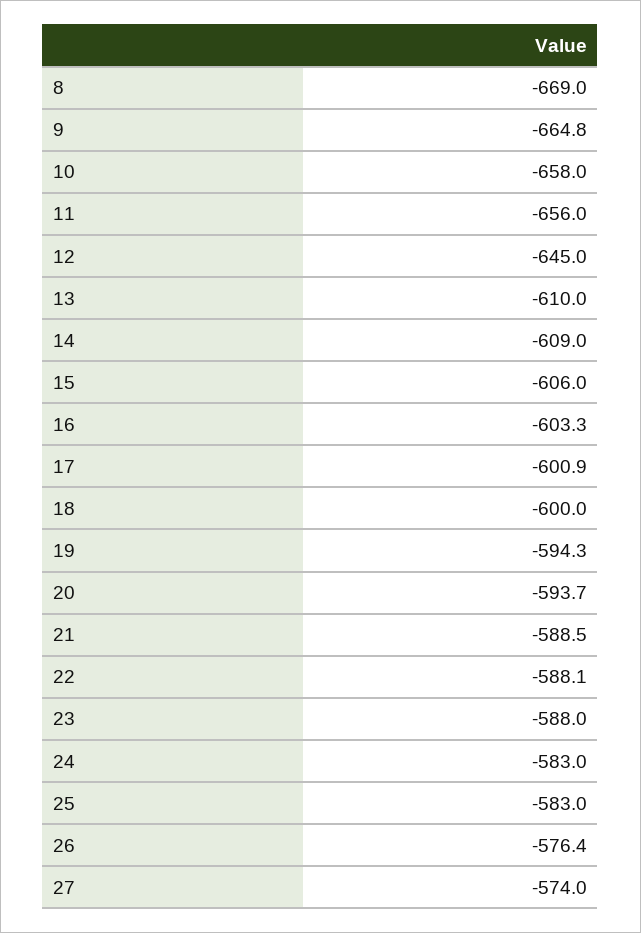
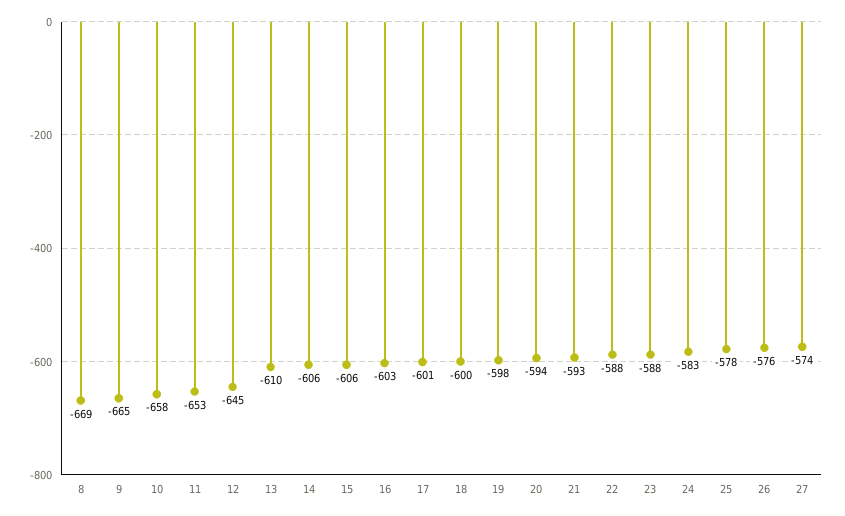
  {
    "8": -669,
    "9": -664.8,
    "10": -658,
-   "11": -656,
+   "11": -653,
    "12": -645,
    "13": -610,
-   "14": -609,
+   "14": -606,
    "15": -606,
    "16": -603.3,
    "17": -600.9,
    "18": -600,
-   "19": -594.3,
+   "19": -598,
    "20": -593.7,
-   "21": -588.5,
+   "21": -593,
    "22": -588.1,
    "23": -588,
    "24": -583,
-   "25": -583,
+   "25": -578,
    "26": -576.4,
    "27": -574
  }

